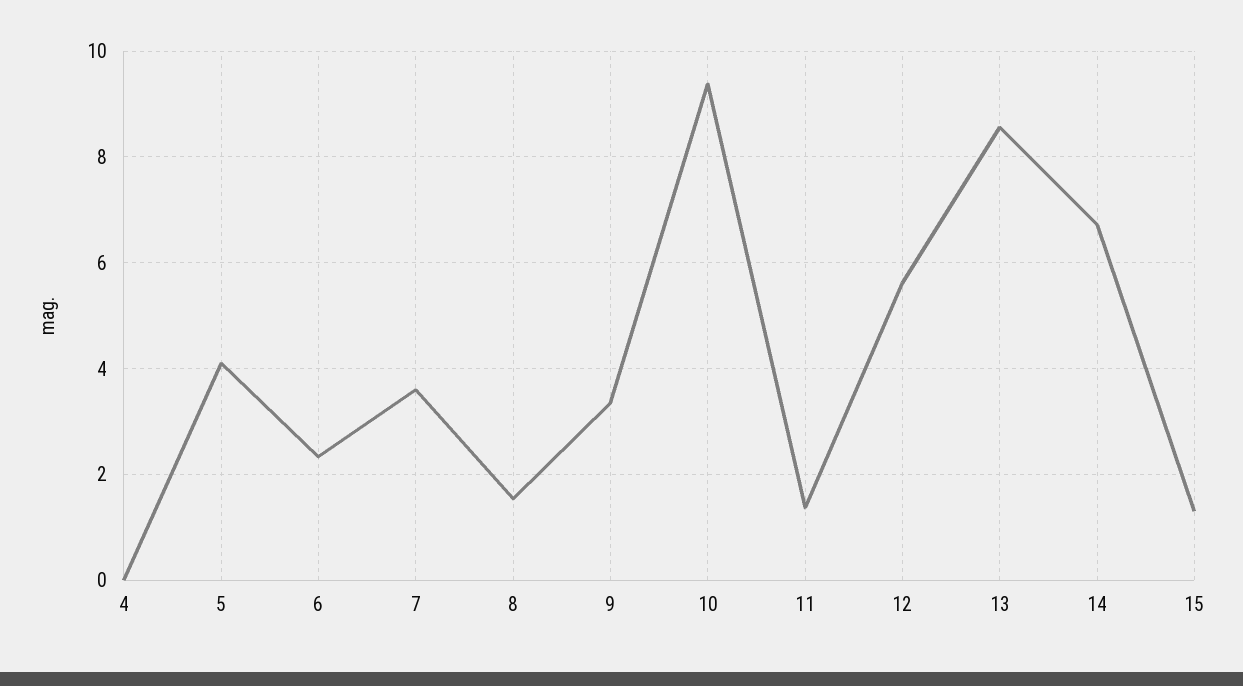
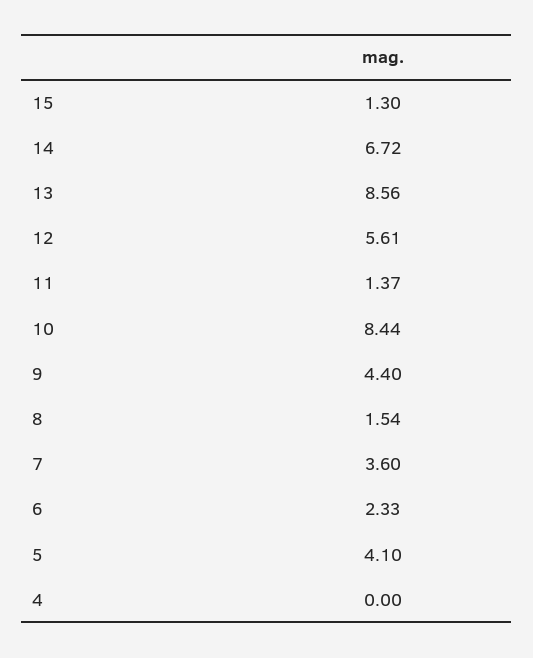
  {
    "4": 0,
    "5": 4.1,
    "6": 2.33,
    "7": 3.6,
    "8": 1.54,
-   "9": 3.4,
+   "9": 4.4,
-   "10": 9.4,
+   "10": 8.44,
    "11": 1.37,
    "12": 5.61,
    "13": 8.56,
    "14": 6.72,
    "15": 1.3
  }

